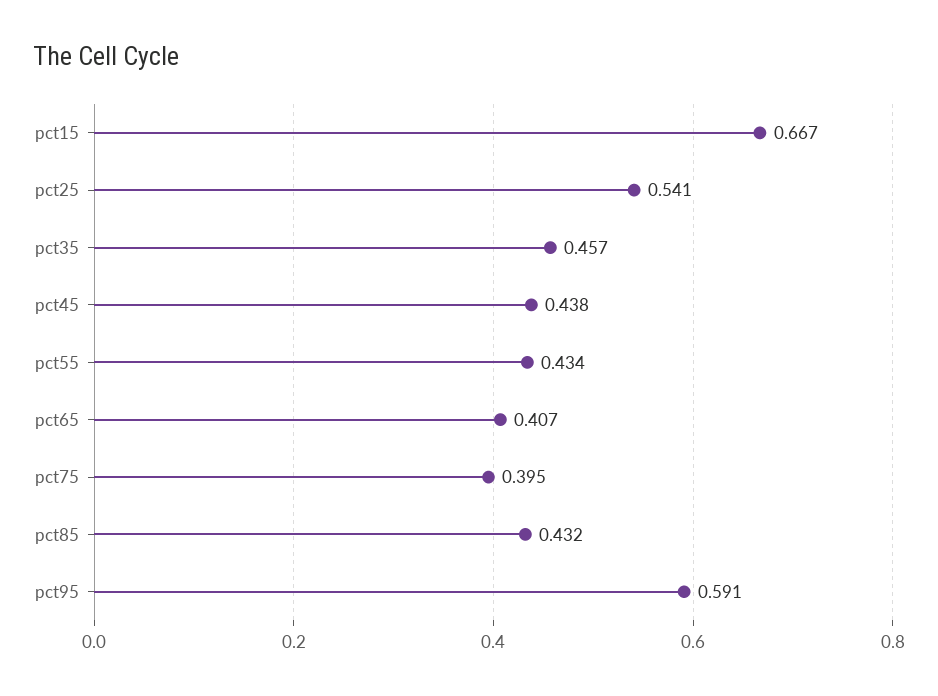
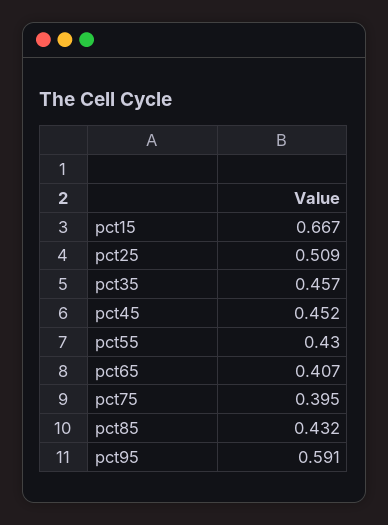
  {
    "pct15": 0.667,
-   "pct25": 0.541,
+   "pct25": 0.509,
    "pct35": 0.457,
-   "pct45": 0.438,
+   "pct45": 0.452,
-   "pct55": 0.434,
+   "pct55": 0.43,
    "pct65": 0.407,
    "pct75": 0.395,
    "pct85": 0.432,
    "pct95": 0.591
  }

